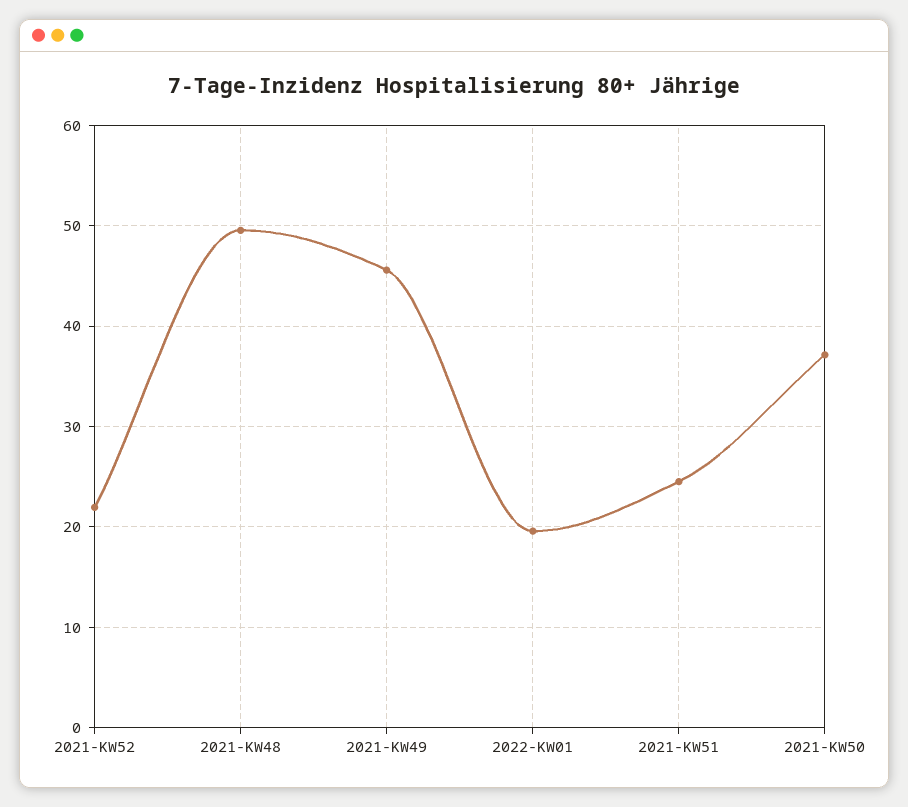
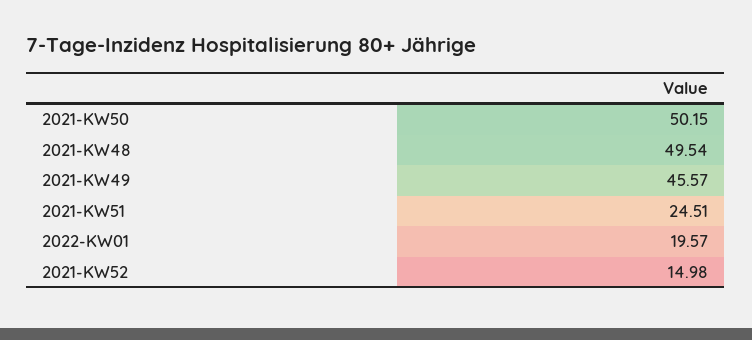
  {
-   "2021-KW52": 22,
+   "2021-KW52": 14.98,
    "2021-KW48": 49.54,
    "2021-KW49": 45.57,
    "2022-KW01": 19.57,
    "2021-KW51": 24.51,
-   "2021-KW50": 37
+   "2021-KW50": 50.15
  }

